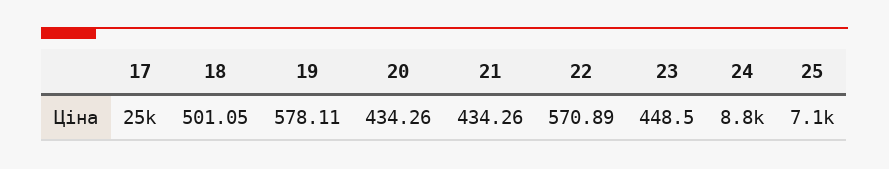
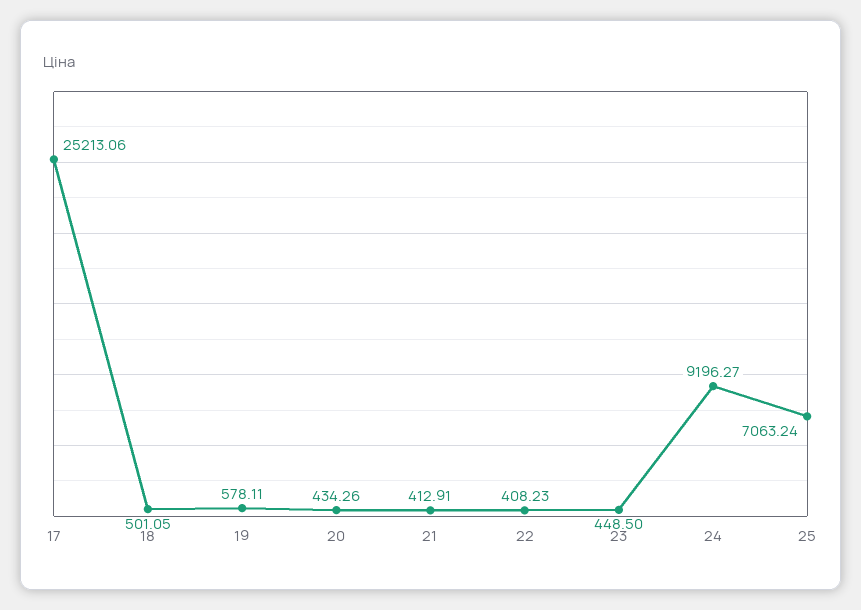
  {
    "17": 25213.06,
    "18": 501.05,
    "19": 578.11,
    "20": 434.26,
-   "21": 434.26,
+   "21": 412.91,
-   "22": 570.89,
+   "22": 408.23,
    "23": 448.5,
-   "24": 8800,
+   "24": 9196.27,
    "25": 7063.24
  }

